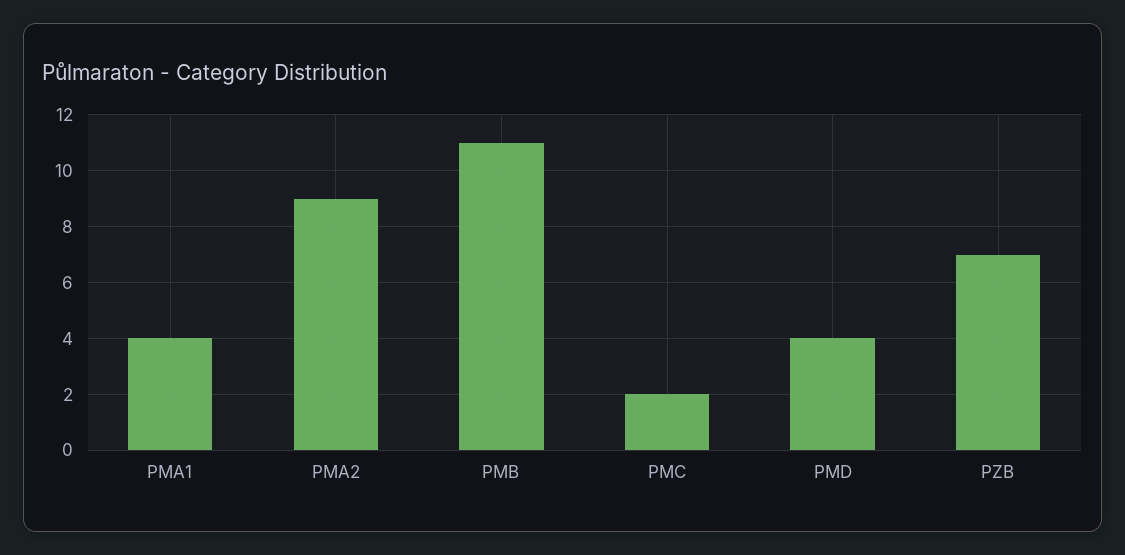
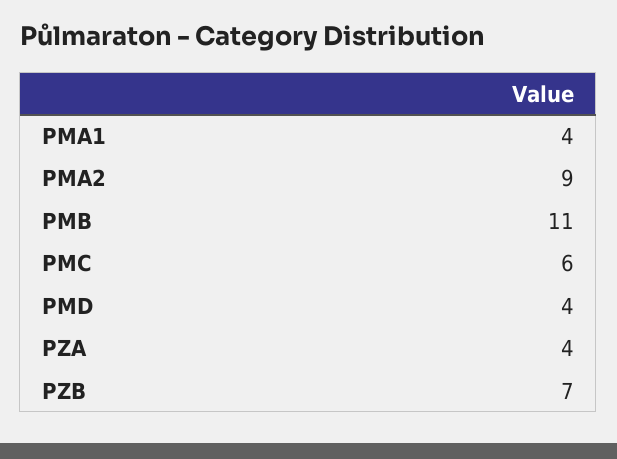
  {
    "PMA1": 4,
    "PMA2": 9,
    "PMB": 11,
-   "PMC": 2,
+   "PMC": 6,
    "PMD": 4,
-   "PZB": 7
+   "PZB": 7,
+   "PZA": 4
  }

